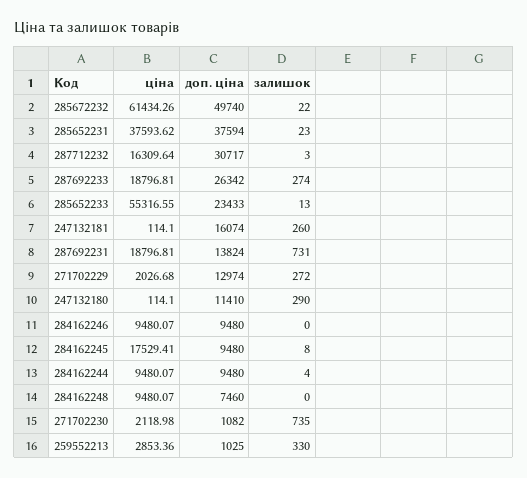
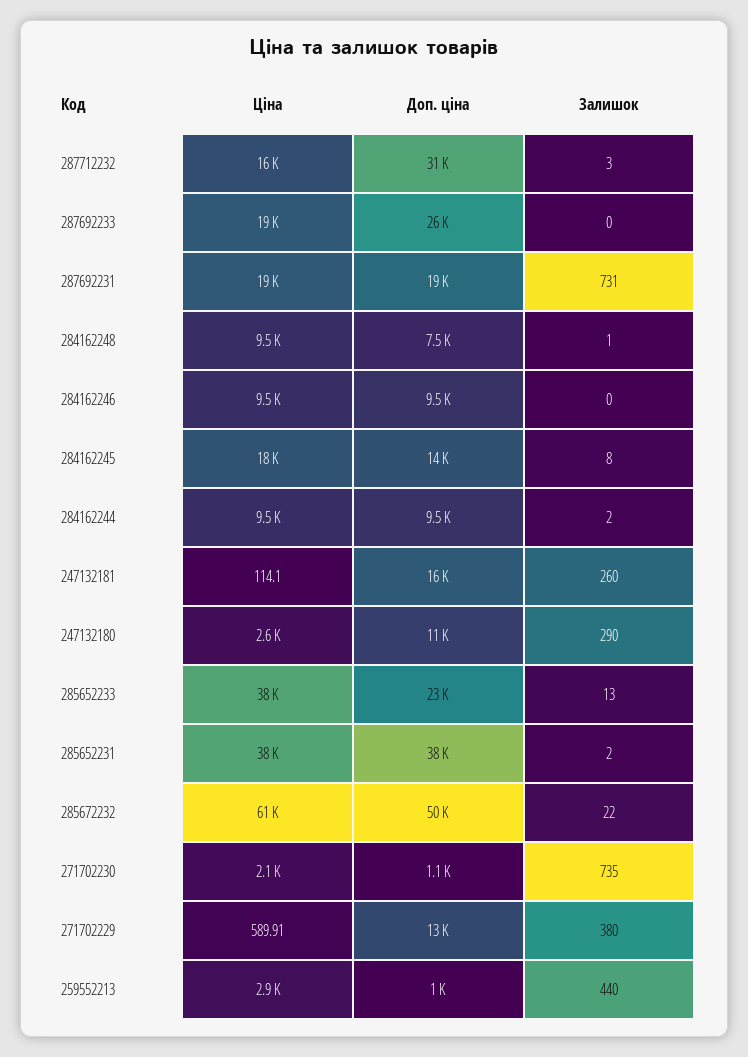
  {
    "ціна": {
      "285672232": 61434.26,
      "285652231": 37593.62,
      "287712232": 16309.64,
      "287692233": 18796.81,
-     "285652233": 55316.55,
+     "285652233": 38000,
      "247132181": 114.1,
      "287692231": 18796.81,
-     "271702229": 2026.68,
+     "271702229": 589.91,
-     "247132180": 114.1,
+     "247132180": 2600,
      "284162246": 9480.07,
      "284162245": 17529.41,
      "284162244": 9480.07,
      "284162248": 9480.07,
      "271702230": 2118.98,
      "259552213": 2853.36
    },
    "доп. ціна": {
      "285672232": 49740,
      "285652231": 37594,
      "287712232": 30717,
      "287692233": 26342,
      "285652233": 23433,
      "247132181": 16074,
-     "287692231": 13824,
+     "287692231": 19000,
      "271702229": 12974,
      "247132180": 11410,
      "284162246": 9480,
-     "284162245": 9480,
+     "284162245": 14000,
      "284162244": 9480,
      "284162248": 7460,
      "271702230": 1082,
      "259552213": 1025
    },
    "залишок": {
      "285672232": 22,
-     "285652231": 23,
+     "285652231": 2,
      "287712232": 3,
-     "287692233": 274,
+     "287692233": 0,
      "285652233": 13,
      "247132181": 260,
      "287692231": 731,
-     "271702229": 272,
+     "271702229": 380,
      "247132180": 290,
      "284162246": 0,
      "284162245": 8,
-     "284162244": 4,
+     "284162244": 2,
-     "284162248": 0,
+     "284162248": 1,
      "271702230": 735,
-     "259552213": 330
+     "259552213": 440
    }
  }

